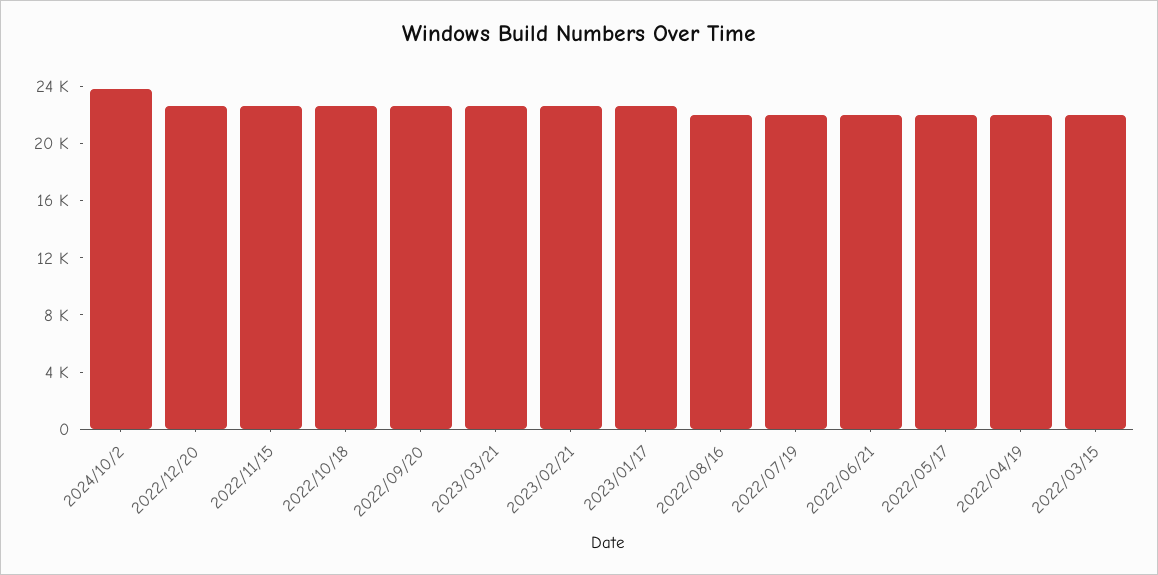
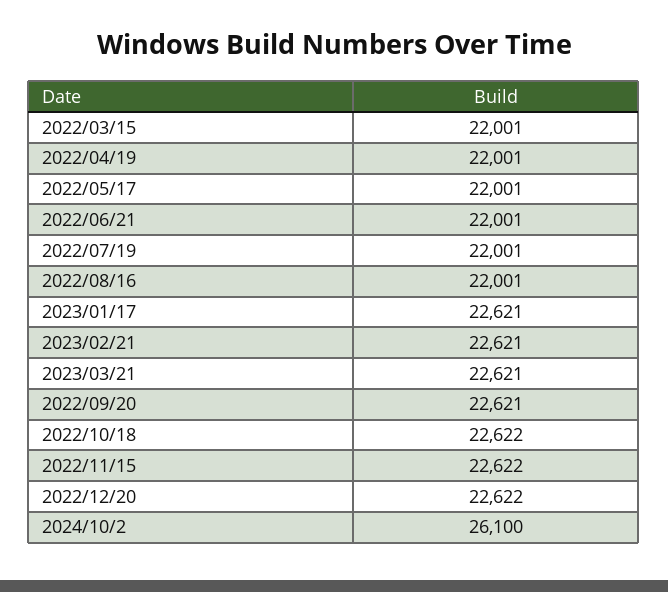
  {
-   "2024/10/2": 24000,
+   "2024/10/2": 26100,
    "2022/12/20": 22622,
    "2022/11/15": 22622,
    "2022/10/18": 22622,
    "2022/09/20": 22621,
    "2023/03/21": 22621,
    "2023/02/21": 22621,
    "2023/01/17": 22621,
    "2022/08/16": 22001,
    "2022/07/19": 22001,
    "2022/06/21": 22001,
    "2022/05/17": 22001,
    "2022/04/19": 22001,
    "2022/03/15": 22001
  }

